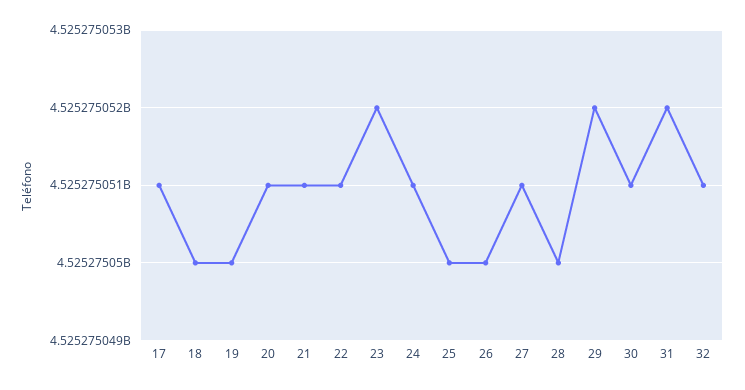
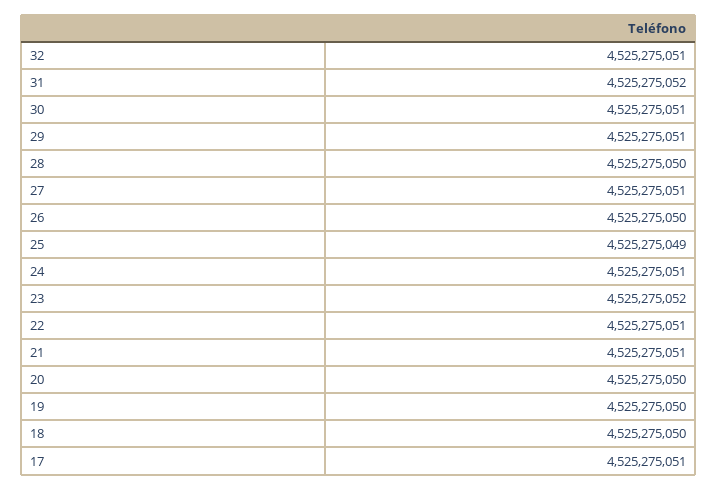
  {
    "17": 4525275051,
    "18": 4525275050,
    "19": 4525275050,
-   "20": 4525275051,
+   "20": 4525275050,
    "21": 4525275051,
    "22": 4525275051,
    "23": 4525275052,
    "24": 4525275051,
-   "25": 4525275050,
+   "25": 4525275049,
    "26": 4525275050,
    "27": 4525275051,
    "28": 4525275050,
-   "29": 4525275052,
+   "29": 4525275051,
    "30": 4525275051,
    "31": 4525275052,
    "32": 4525275051
  }

